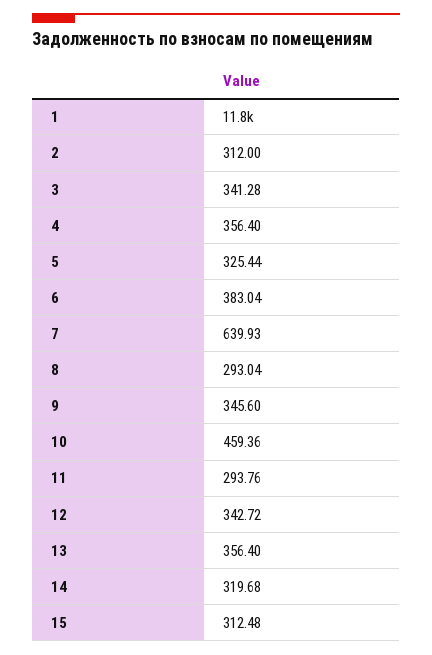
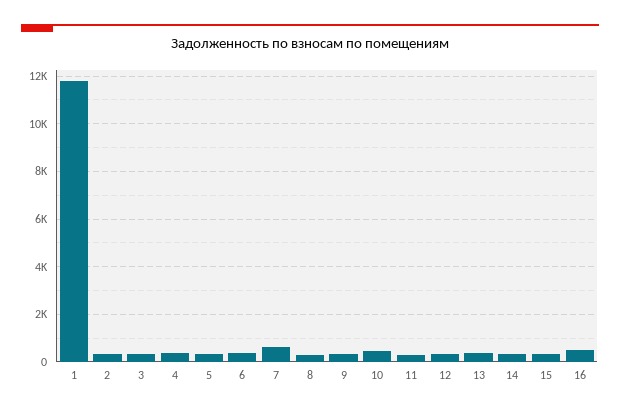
  {
    "1": 11800,
    "2": 312,
    "3": 341.28,
    "4": 356.4,
    "5": 325.44,
    "6": 383.04,
    "7": 639.93,
    "8": 293.04,
    "9": 345.6,
    "10": 459.36,
    "11": 293.76,
    "12": 342.72,
    "13": 356.4,
    "14": 319.68,
-   "15": 312.48
+   "15": 312.48,
+   "16": 500
  }

